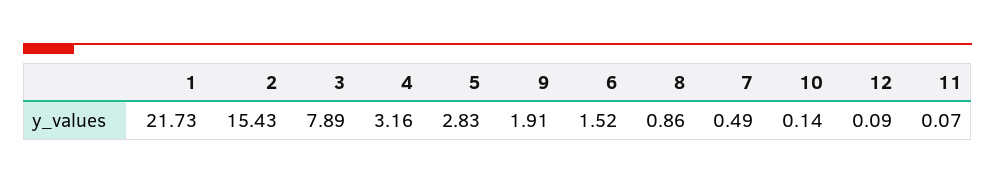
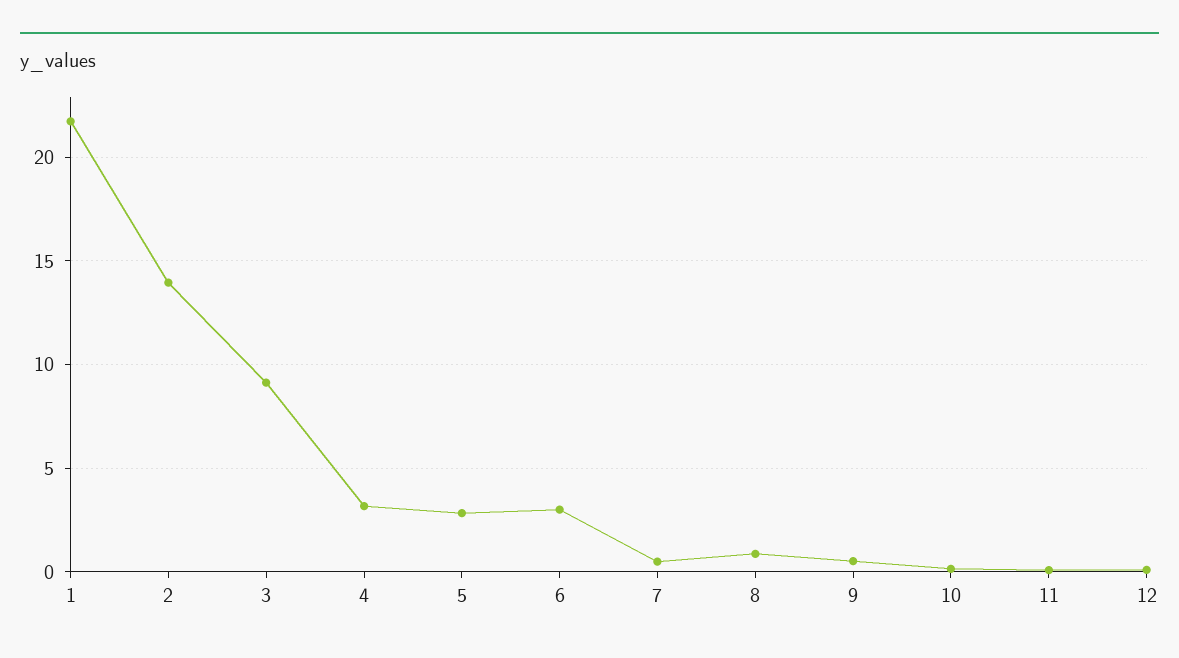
  {
    "1": 21.73,
-   "2": 15.43,
+   "2": 14,
-   "3": 7.89,
+   "3": 9,
    "4": 3.16,
    "5": 2.83,
-   "9": 1.91,
+   "9": 0.5,
-   "6": 1.52,
+   "6": 3,
    "8": 0.86,
    "7": 0.49,
    "10": 0.14,
    "12": 0.09,
    "11": 0.07
  }

